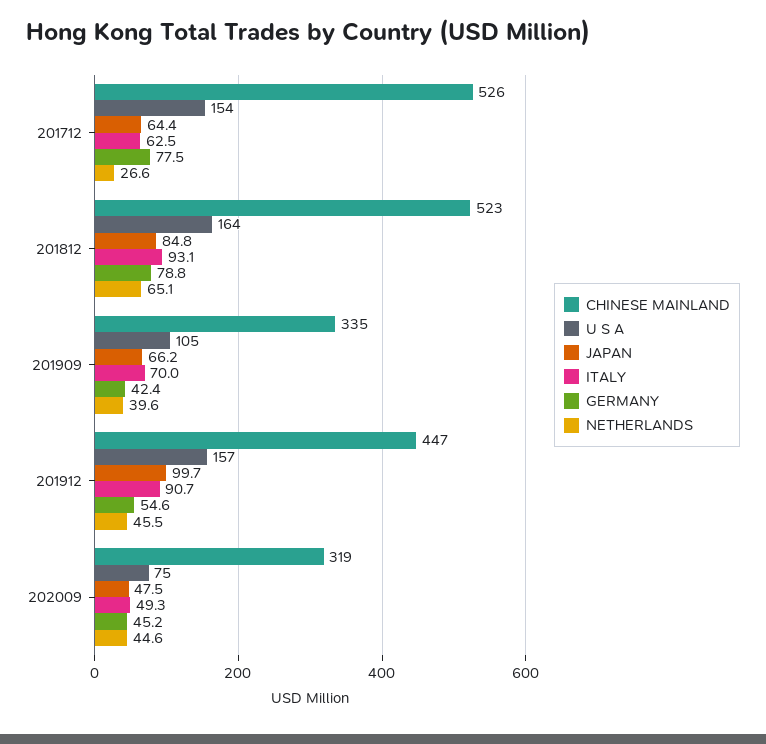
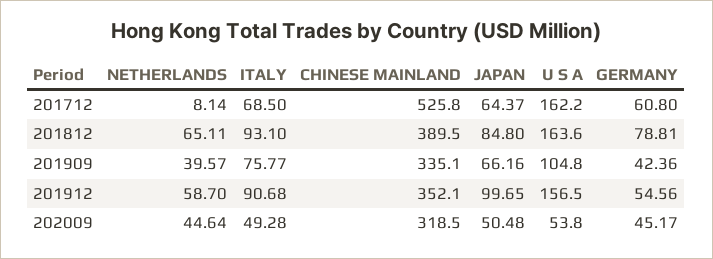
  {
    "CHINESE MAINLAND": {
      "201712": 525.8,
-     "201812": 523,
+     "201812": 389.5,
      "201909": 335.1,
-     "201912": 447,
+     "201912": 352.1,
      "202009": 318.5
    },
    "U S A": {
-     "201712": 154,
+     "201712": 162.2,
      "201812": 163.6,
      "201909": 104.8,
      "201912": 156.5,
-     "202009": 75
+     "202009": 53.8
    },
    "JAPAN": {
      "201712": 64.37,
      "201812": 84.8,
      "201909": 66.16,
      "201912": 99.65,
-     "202009": 47.5
+     "202009": 50.48
    },
    "ITALY": {
-     "201712": 62.5,
+     "201712": 68.5,
      "201812": 93.1,
-     "201909": 70,
+     "201909": 75.77,
      "201912": 90.68,
      "202009": 49.28
    },
    "GERMANY": {
-     "201712": 77.5,
+     "201712": 60.8,
      "201812": 78.81,
      "201909": 42.36,
      "201912": 54.56,
      "202009": 45.17
    },
    "NETHERLANDS": {
-     "201712": 26.6,
+     "201712": 8.14,
      "201812": 65.11,
      "201909": 39.57,
-     "201912": 45.5,
+     "201912": 58.7,
      "202009": 44.64
    }
  }

